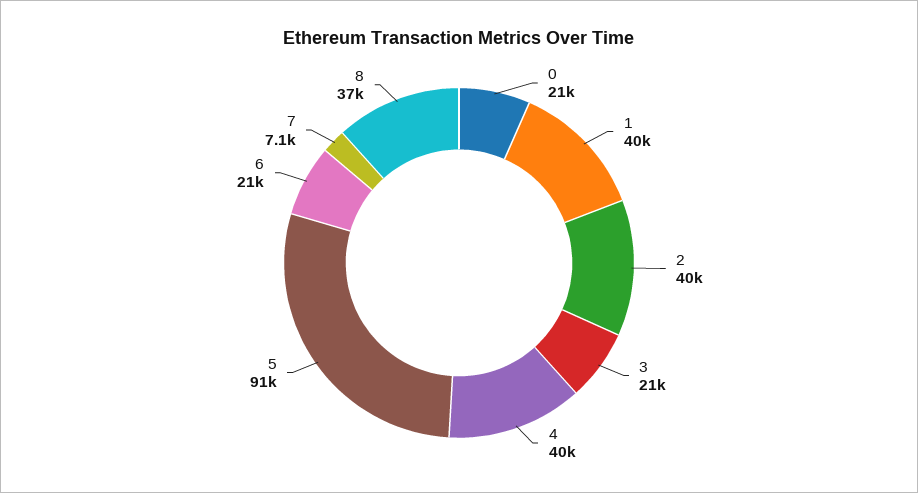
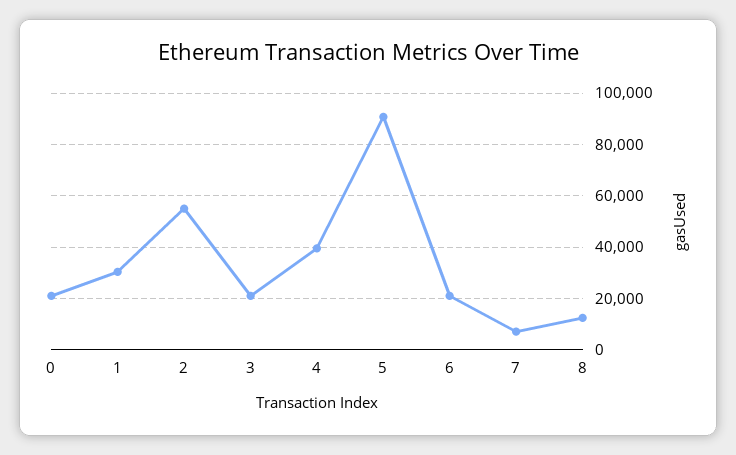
  {
    "0": 21000,
-   "1": 40000,
+   "1": 30000,
-   "2": 40000,
+   "2": 55000,
    "3": 21000,
    "4": 40000,
    "5": 91000,
    "6": 21000,
    "7": 7100,
-   "8": 37000
+   "8": 12500
  }

